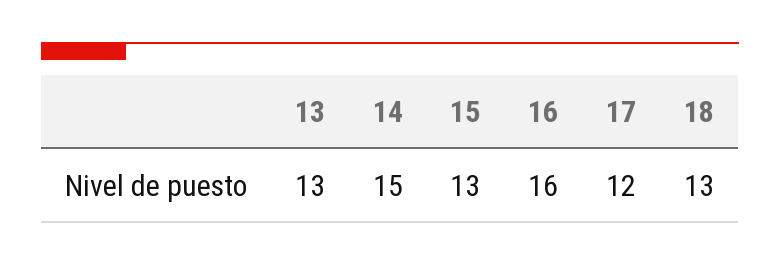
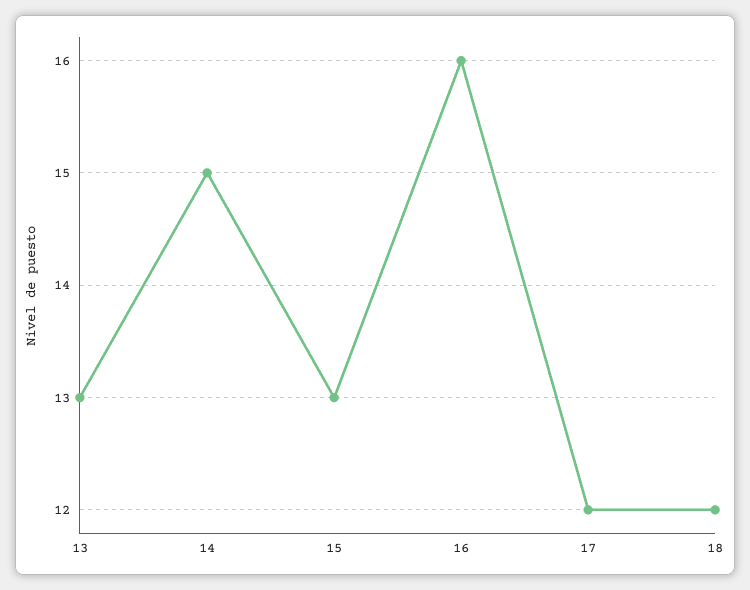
  {
    "13": 13,
    "14": 15,
    "15": 13,
    "16": 16,
    "17": 12,
-   "18": 13
+   "18": 12
  }

